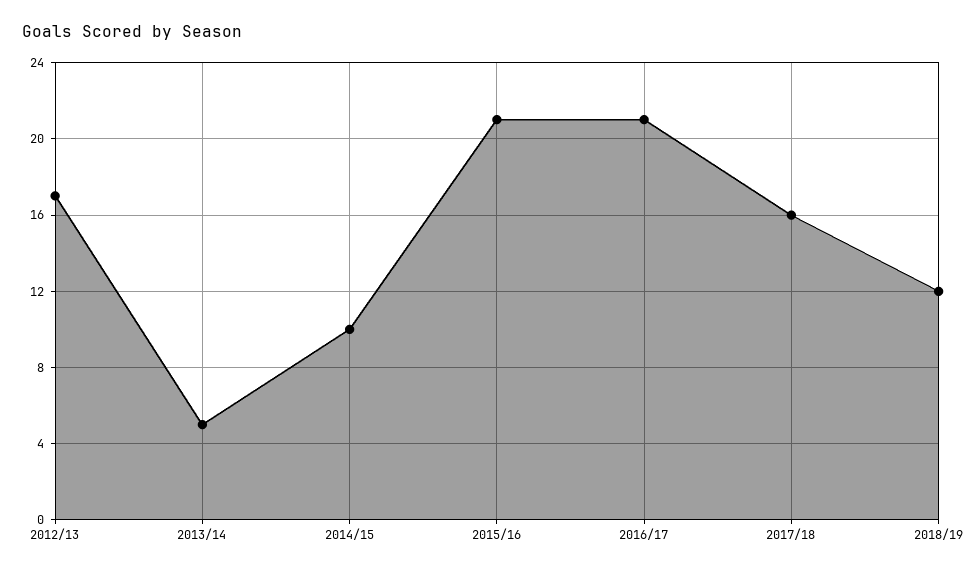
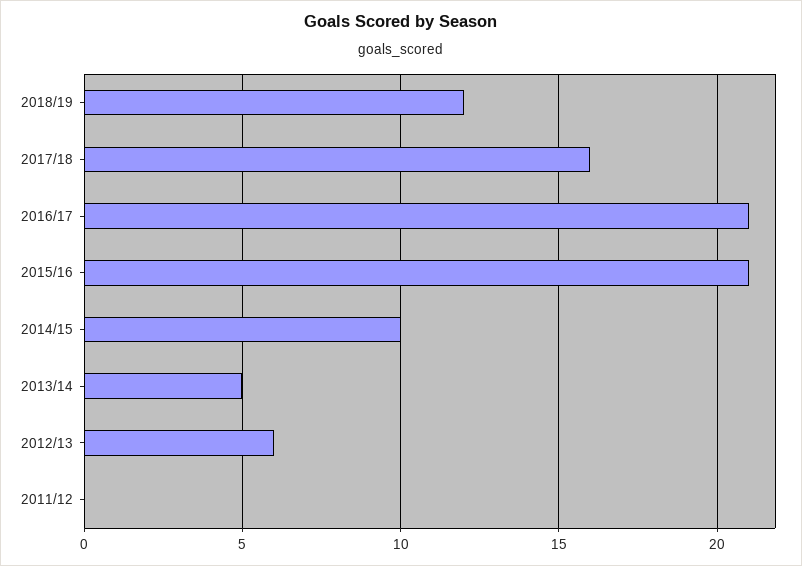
  {
-   "2012/13": 17,
+   "2012/13": 6,
    "2013/14": 5,
    "2014/15": 10,
    "2015/16": 21,
    "2016/17": 21,
    "2017/18": 16,
-   "2018/19": 12
+   "2018/19": 12,
+   "2011/12": 0
  }

